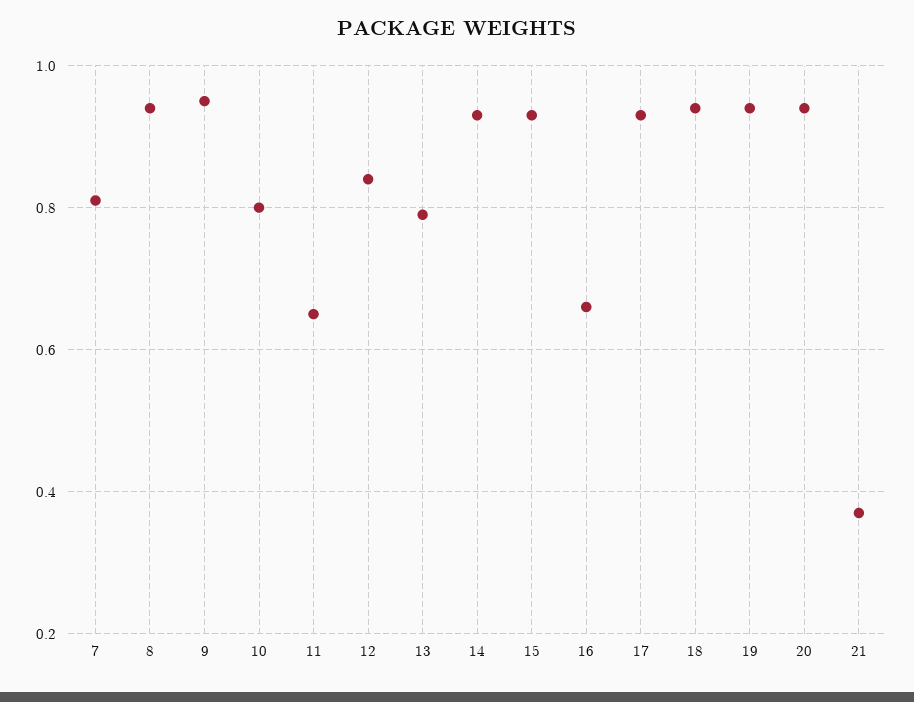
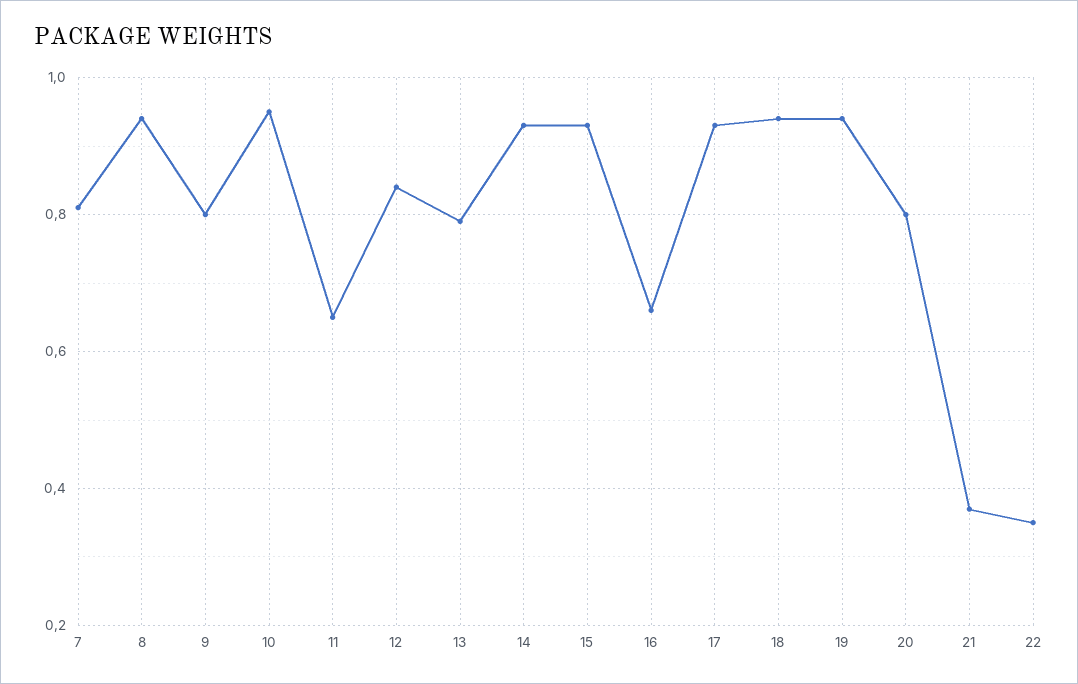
  {
    "7": 0.8,
    "8": 0.95,
-   "9": 0.95,
+   "9": 0.8,
-   "10": 0.8,
+   "10": 0.95,
    "11": 0.65,
    "12": 0.85,
    "13": 0.8,
    "14": 0.95,
    "15": 0.95,
    "16": 0.65,
    "17": 0.95,
    "18": 0.95,
    "19": 0.95,
-   "20": 0.95,
+   "20": 0.8,
-   "21": 0.35
+   "21": 0.35,
+   "22": 0.35
  }

